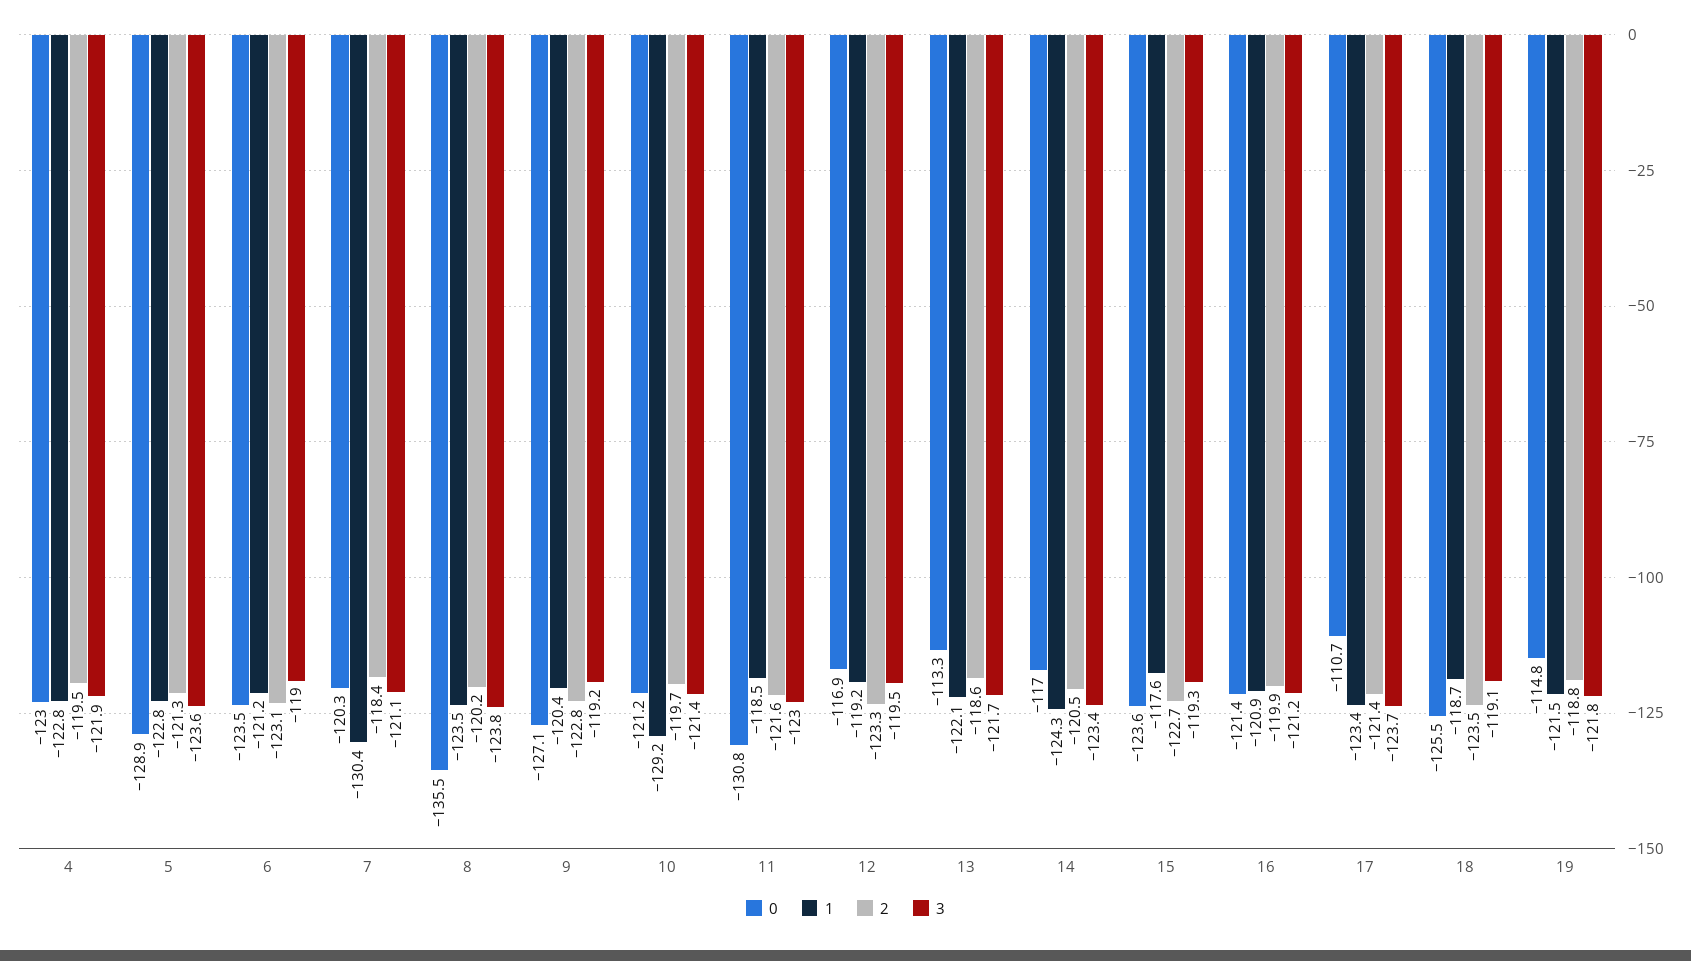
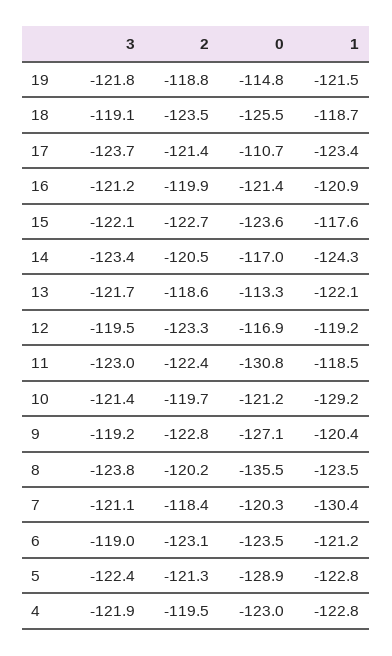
  {
    "0": {
      "4": -123,
      "5": -128.9,
      "6": -123.5,
      "7": -120.3,
      "8": -135.5,
      "9": -127.1,
      "10": -121.2,
      "11": -130.8,
      "12": -116.9,
      "13": -113.3,
      "14": -117,
      "15": -123.6,
      "16": -121.4,
      "17": -110.7,
      "18": -125.5,
      "19": -114.8
    },
    "1": {
      "4": -122.8,
      "5": -122.8,
      "6": -121.2,
      "7": -130.4,
      "8": -123.5,
      "9": -120.4,
      "10": -129.2,
      "11": -118.5,
      "12": -119.2,
      "13": -122.1,
      "14": -124.3,
      "15": -117.6,
      "16": -120.9,
      "17": -123.4,
      "18": -118.7,
      "19": -121.5
    },
    "2": {
      "4": -119.5,
      "5": -121.3,
      "6": -123.1,
      "7": -118.4,
      "8": -120.2,
      "9": -122.8,
      "10": -119.7,
-     "11": -121.6,
+     "11": -122.4,
      "12": -123.3,
      "13": -118.6,
      "14": -120.5,
      "15": -122.7,
      "16": -119.9,
      "17": -121.4,
      "18": -123.5,
      "19": -118.8
    },
    "3": {
      "4": -121.9,
-     "5": -123.6,
+     "5": -122.4,
      "6": -119,
      "7": -121.1,
      "8": -123.8,
      "9": -119.2,
      "10": -121.4,
      "11": -123,
      "12": -119.5,
      "13": -121.7,
      "14": -123.4,
-     "15": -119.3,
+     "15": -122.1,
      "16": -121.2,
      "17": -123.7,
      "18": -119.1,
      "19": -121.8
    }
  }

